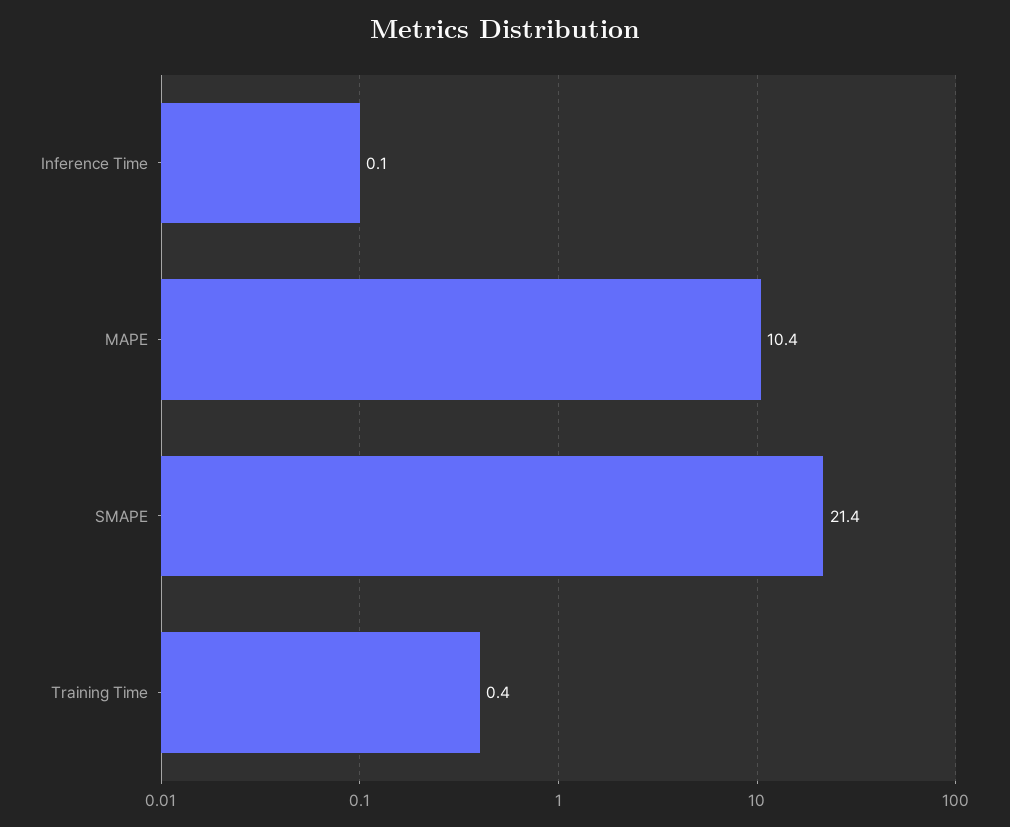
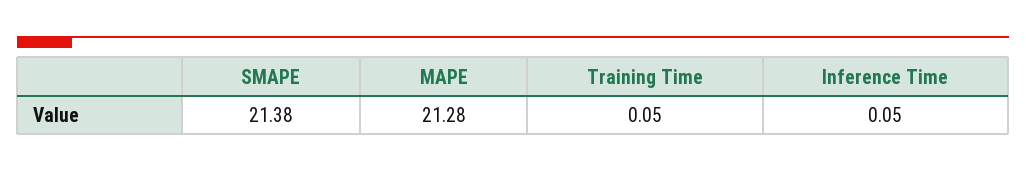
  {
    "Inference Time": 0.05,
-   "MAPE": 10.4,
+   "MAPE": 21.28,
    "SMAPE": 21.38,
-   "Training Time": 0.4
+   "Training Time": 0.05
  }

